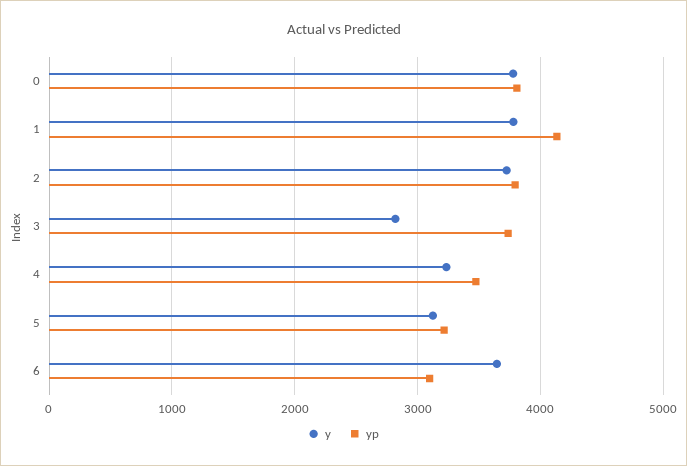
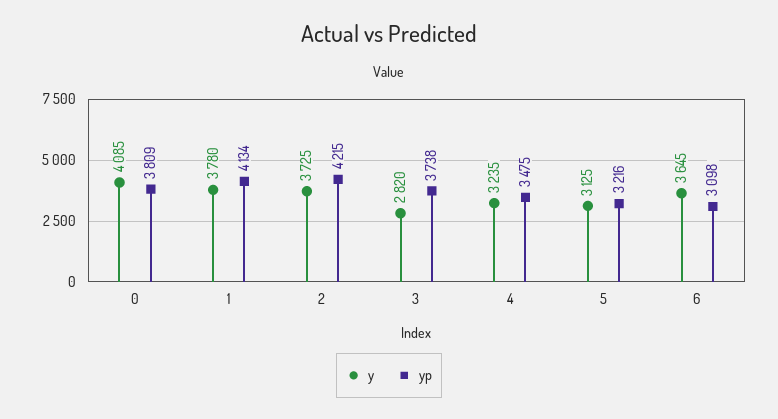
  {
    "y": {
-     "0": 3800,
+     "0": 4085,
      "1": 3780,
      "2": 3725,
      "3": 2820,
      "4": 3235,
      "5": 3125,
      "6": 3645
    },
    "yp": {
      "0": 3809,
      "1": 4134,
-     "2": 3800,
+     "2": 4215,
      "3": 3738,
      "4": 3475,
      "5": 3216,
      "6": 3098
    }
  }

